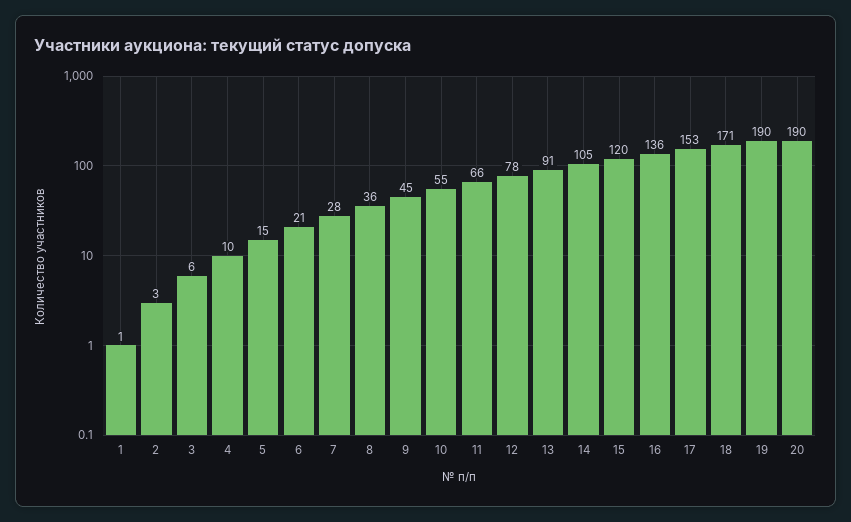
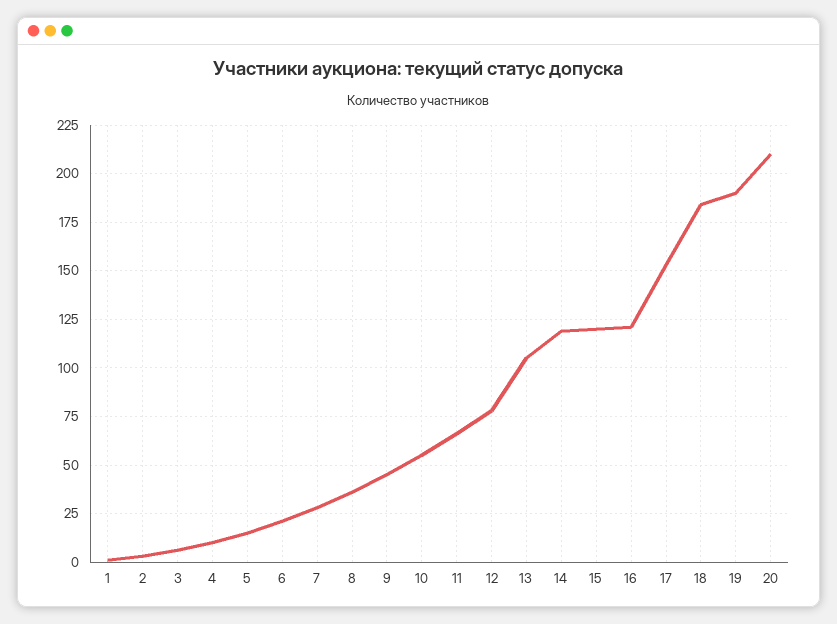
  {
    "1": 1,
    "2": 3,
    "3": 6,
    "4": 10,
    "5": 15,
    "6": 21,
    "7": 28,
    "8": 36,
    "9": 45,
    "10": 55,
    "11": 66,
    "12": 78,
-   "13": 91,
+   "13": 105,
-   "14": 105,
+   "14": 120,
    "15": 120,
-   "16": 136,
+   "16": 120,
    "17": 153,
-   "18": 171,
+   "18": 185,
    "19": 190,
-   "20": 190
+   "20": 210
  }

